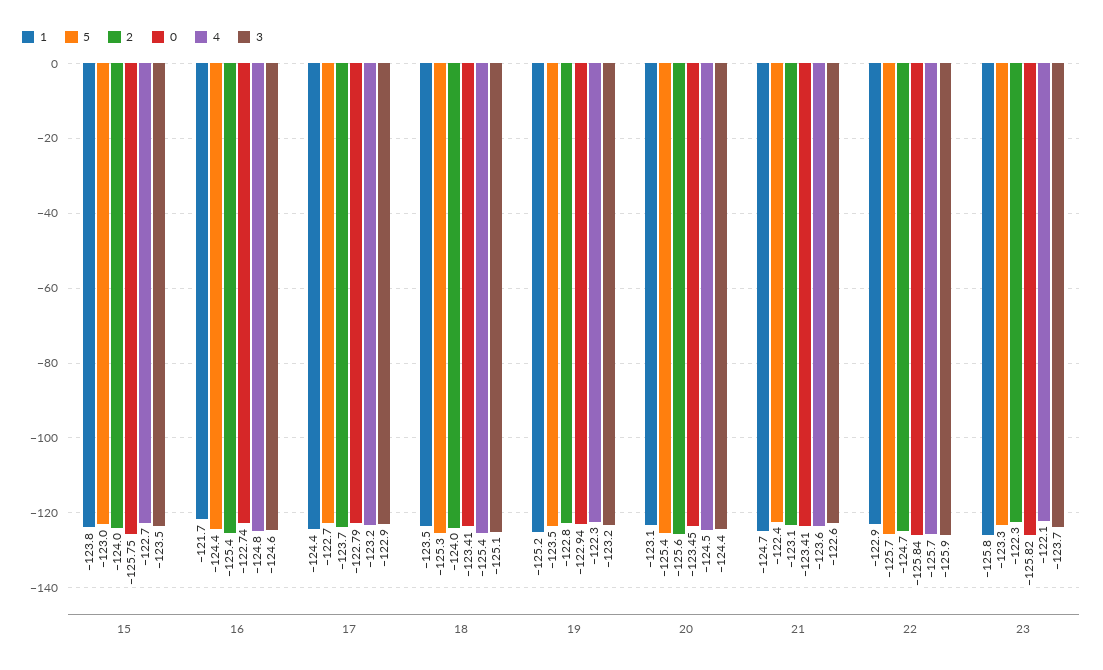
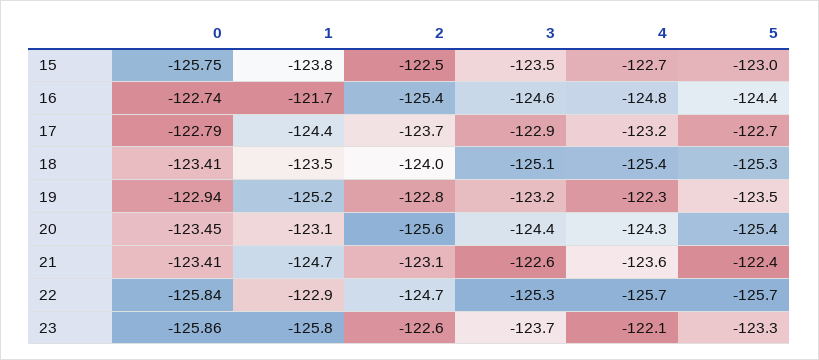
  {
    "1": {
      "15": -123.8,
      "16": -121.7,
      "17": -124.4,
      "18": -123.5,
      "19": -125.2,
      "20": -123.1,
      "21": -124.7,
      "22": -122.9,
      "23": -125.8
    },
    "5": {
      "15": -123,
      "16": -124.4,
      "17": -122.7,
      "18": -125.3,
      "19": -123.5,
      "20": -125.4,
      "21": -122.4,
      "22": -125.7,
      "23": -123.3
    },
    "2": {
-     "15": -124,
+     "15": -122.5,
      "16": -125.4,
      "17": -123.7,
      "18": -124,
      "19": -122.8,
      "20": -125.6,
      "21": -123.1,
      "22": -124.7,
-     "23": -122.3
+     "23": -122.6
    },
    "0": {
      "15": -125.75,
      "16": -122.74,
      "17": -122.79,
      "18": -123.41,
      "19": -122.94,
      "20": -123.45,
      "21": -123.41,
      "22": -125.84,
-     "23": -125.82
+     "23": -125.86
    },
    "4": {
      "15": -122.7,
      "16": -124.8,
      "17": -123.2,
      "18": -125.4,
      "19": -122.3,
-     "20": -124.5,
+     "20": -124.3,
      "21": -123.6,
      "22": -125.7,
      "23": -122.1
    },
    "3": {
      "15": -123.5,
      "16": -124.6,
      "17": -122.9,
      "18": -125.1,
      "19": -123.2,
      "20": -124.4,
      "21": -122.6,
-     "22": -125.9,
+     "22": -125.3,
      "23": -123.7
    }
  }

